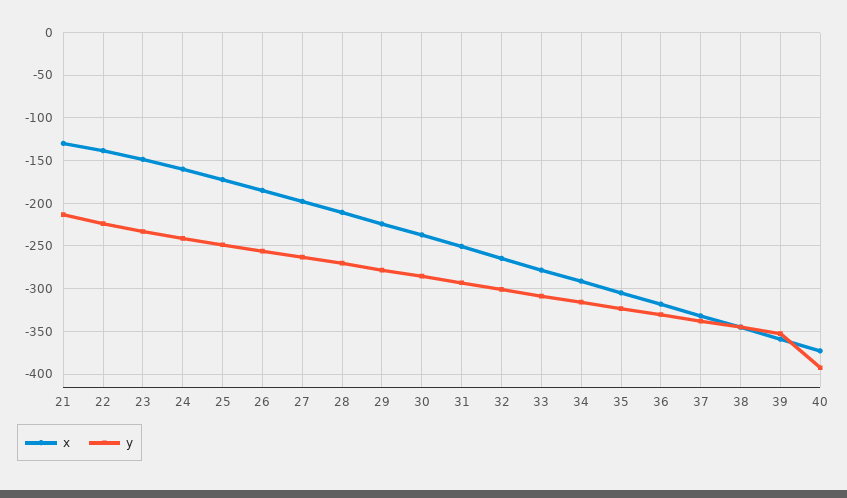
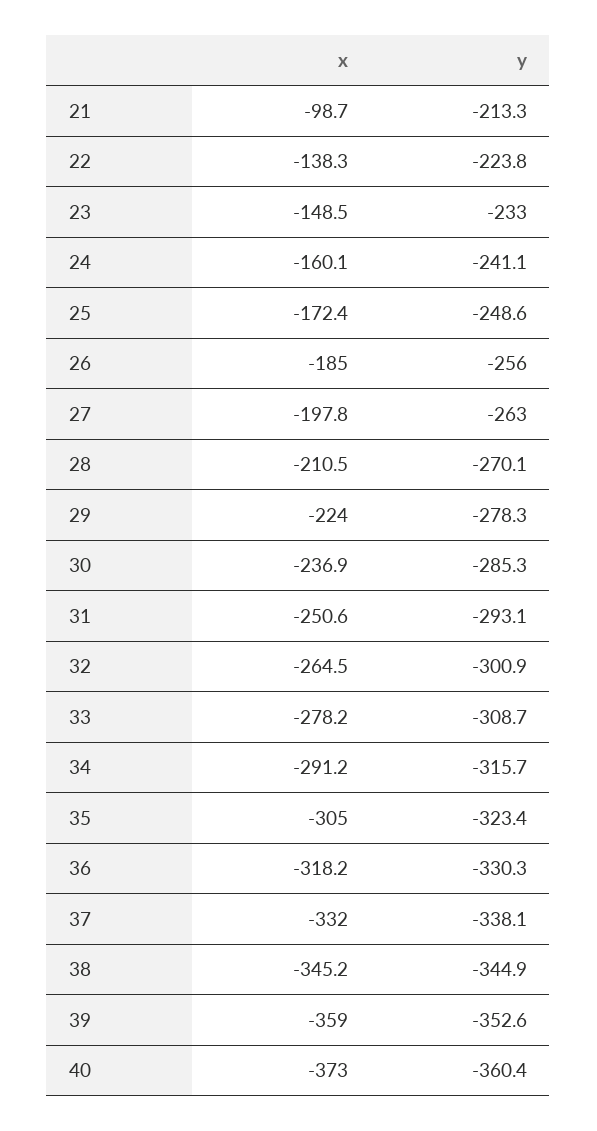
  {
    "x": {
-     "21": -130,
+     "21": -98.7,
      "22": -138.3,
      "23": -148.5,
      "24": -160.1,
      "25": -172.4,
      "26": -185,
      "27": -197.8,
      "28": -210.5,
      "29": -224,
      "30": -236.9,
      "31": -250.6,
      "32": -264.5,
      "33": -278.2,
      "34": -291.2,
      "35": -305,
      "36": -318.2,
      "37": -332,
      "38": -345.2,
      "39": -359,
      "40": -373
    },
    "y": {
      "21": -213.3,
      "22": -223.8,
      "23": -233,
      "24": -241.1,
      "25": -248.6,
      "26": -256,
      "27": -263,
      "28": -270.1,
      "29": -278.3,
      "30": -285.3,
      "31": -293.1,
      "32": -300.9,
      "33": -308.7,
      "34": -315.7,
      "35": -323.4,
      "36": -330.3,
      "37": -338.1,
      "38": -344.9,
      "39": -352.6,
-     "40": -390
+     "40": -360.4
    }
  }

